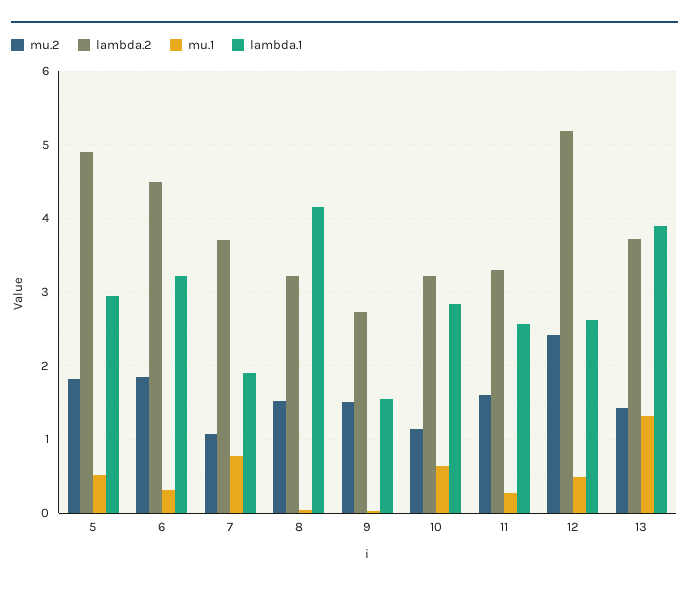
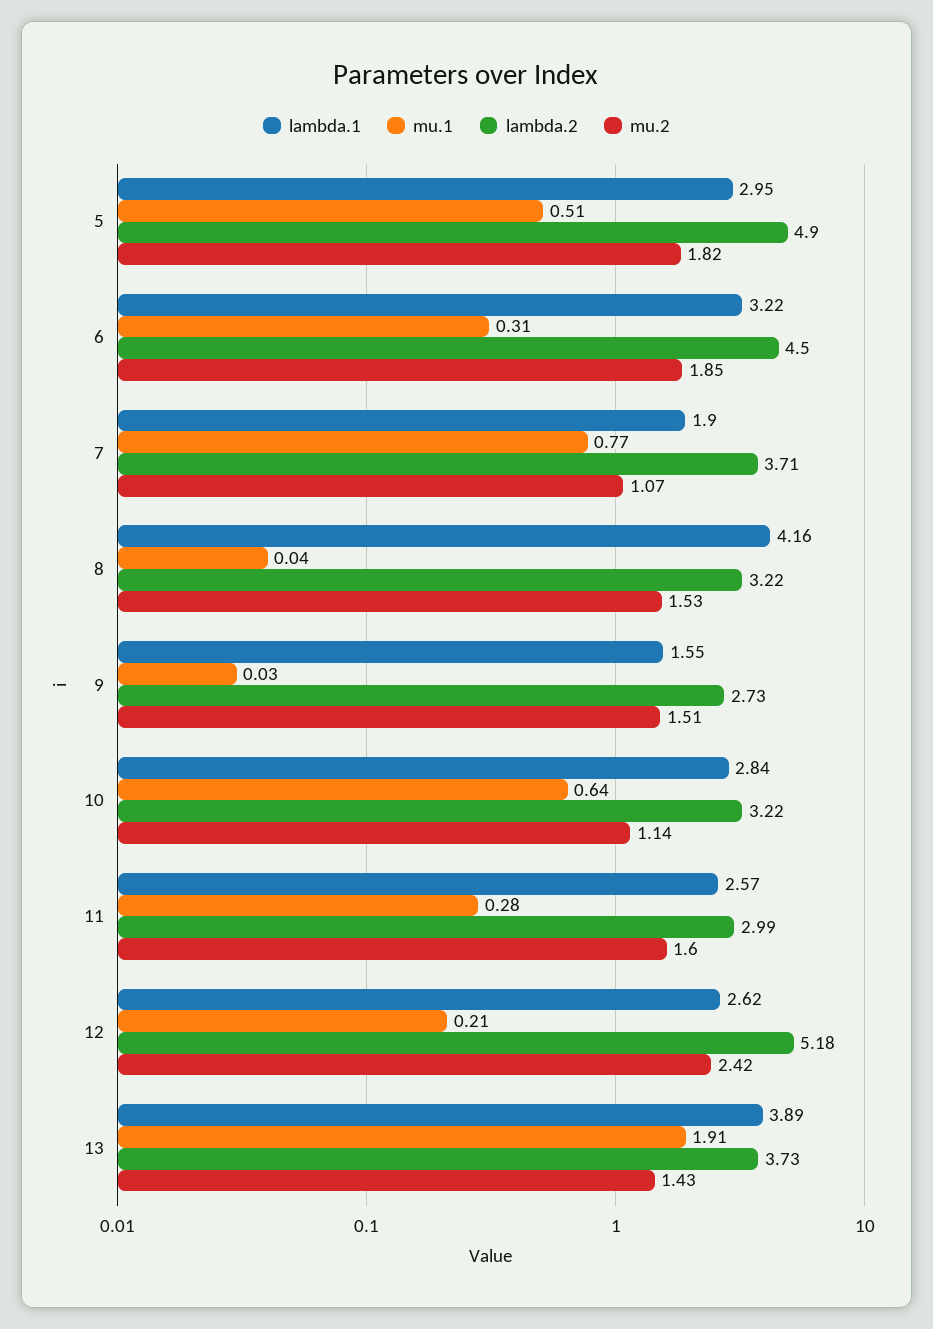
  {
    "mu.2": {
      "5": 1.82,
      "6": 1.85,
      "7": 1.07,
      "8": 1.53,
      "9": 1.51,
      "10": 1.14,
      "11": 1.6,
      "12": 2.42,
      "13": 1.43
    },
    "lambda.2": {
      "5": 4.9,
      "6": 4.5,
      "7": 3.71,
      "8": 3.22,
      "9": 2.73,
      "10": 3.22,
-     "11": 3.3,
+     "11": 2.99,
      "12": 5.18,
      "13": 3.73
    },
    "mu.1": {
      "5": 0.51,
      "6": 0.31,
      "7": 0.77,
      "8": 0.04,
      "9": 0.03,
      "10": 0.64,
      "11": 0.28,
-     "12": 0.5,
+     "12": 0.21,
-     "13": 1.3
+     "13": 1.91
    },
    "lambda.1": {
      "5": 2.95,
      "6": 3.22,
      "7": 1.9,
      "8": 4.16,
      "9": 1.55,
      "10": 2.84,
      "11": 2.57,
      "12": 2.62,
      "13": 3.89
    }
  }

